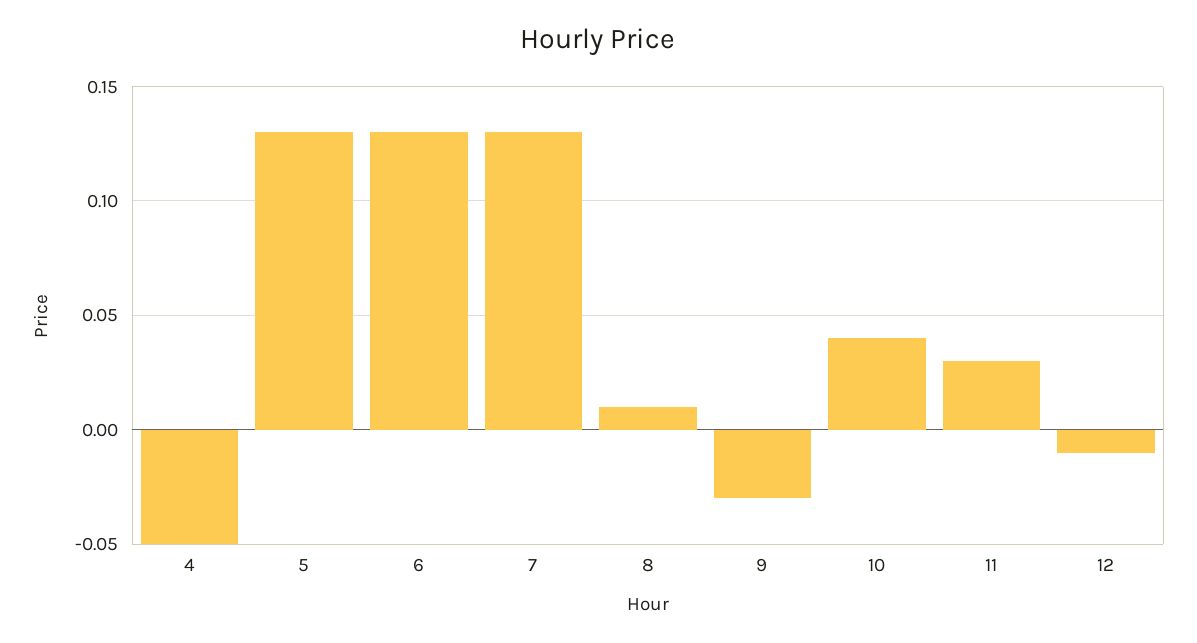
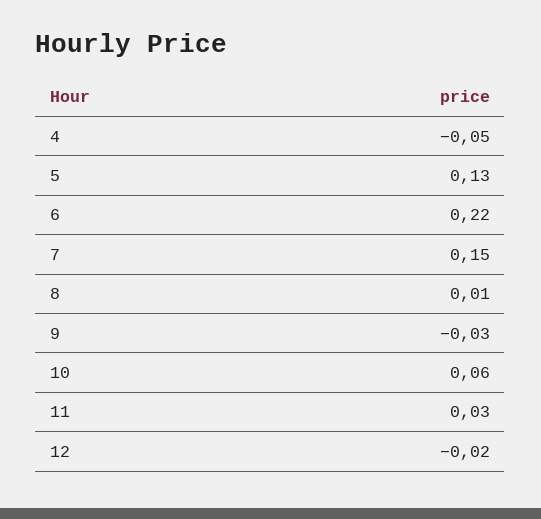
  {
    "4": -0.05,
    "5": 0.13,
-   "6": 0.13,
+   "6": 0.22,
-   "7": 0.13,
+   "7": 0.15,
    "8": 0.01,
    "9": -0.03,
-   "10": 0.04,
+   "10": 0.06,
    "11": 0.03,
-   "12": -0.01
+   "12": -0.02
  }

